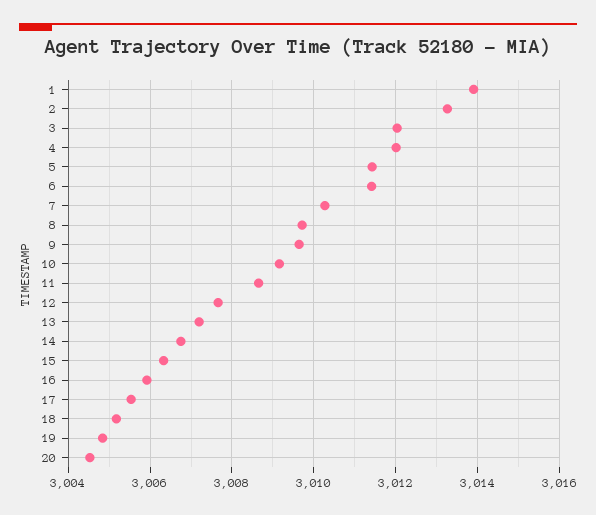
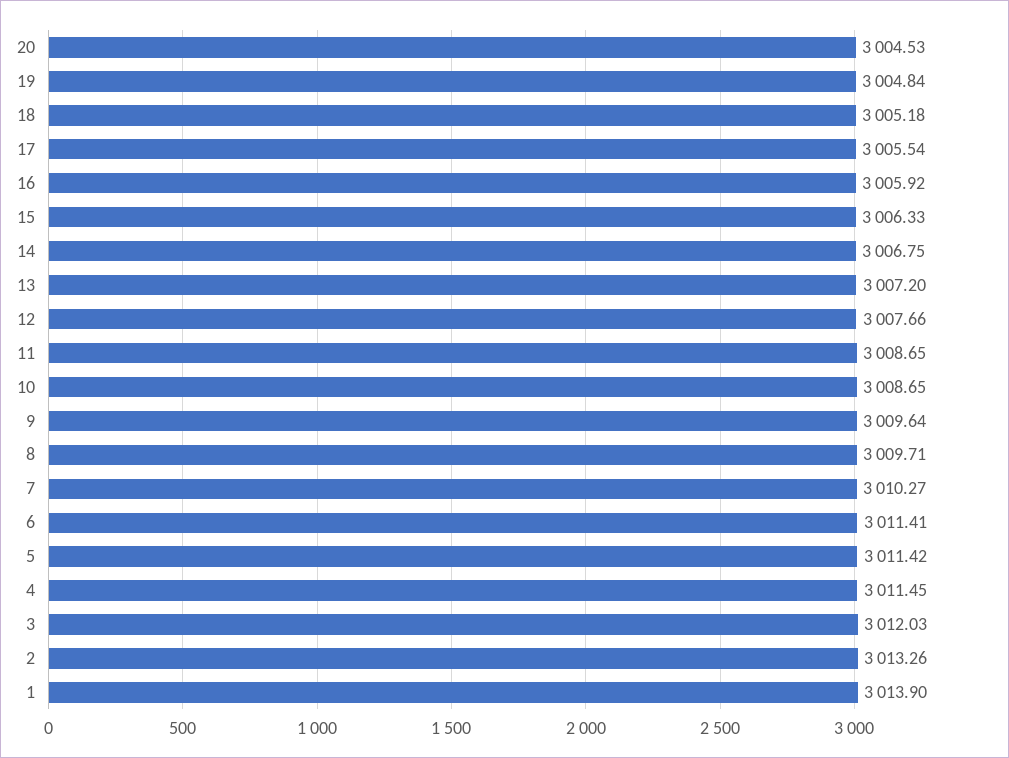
  {
    "1": 3013.9,
    "2": 3013.26,
    "3": 3012.03,
-   "4": 3012,
+   "4": 3011.45,
    "5": 3011.42,
    "6": 3011.41,
    "7": 3010.27,
    "8": 3009.71,
    "9": 3009.64,
-   "10": 3009.2,
+   "10": 3008.65,
    "11": 3008.65,
    "12": 3007.66,
    "13": 3007.2,
    "14": 3006.75,
    "15": 3006.33,
    "16": 3005.92,
    "17": 3005.54,
    "18": 3005.18,
    "19": 3004.84,
    "20": 3004.53
  }

